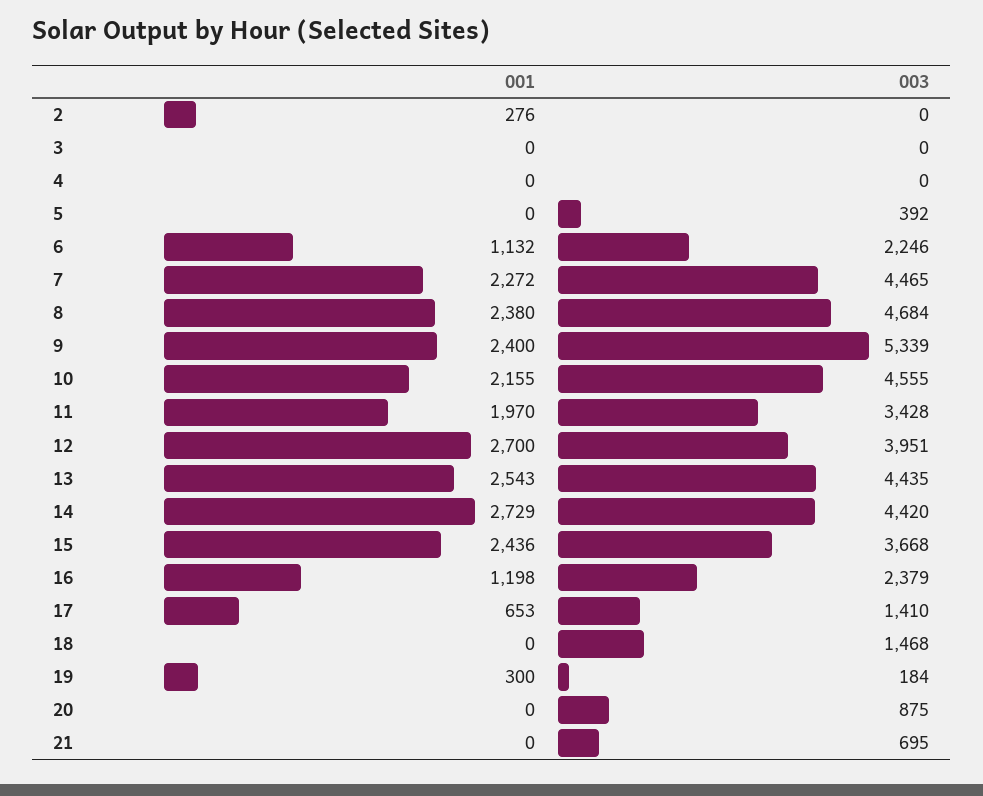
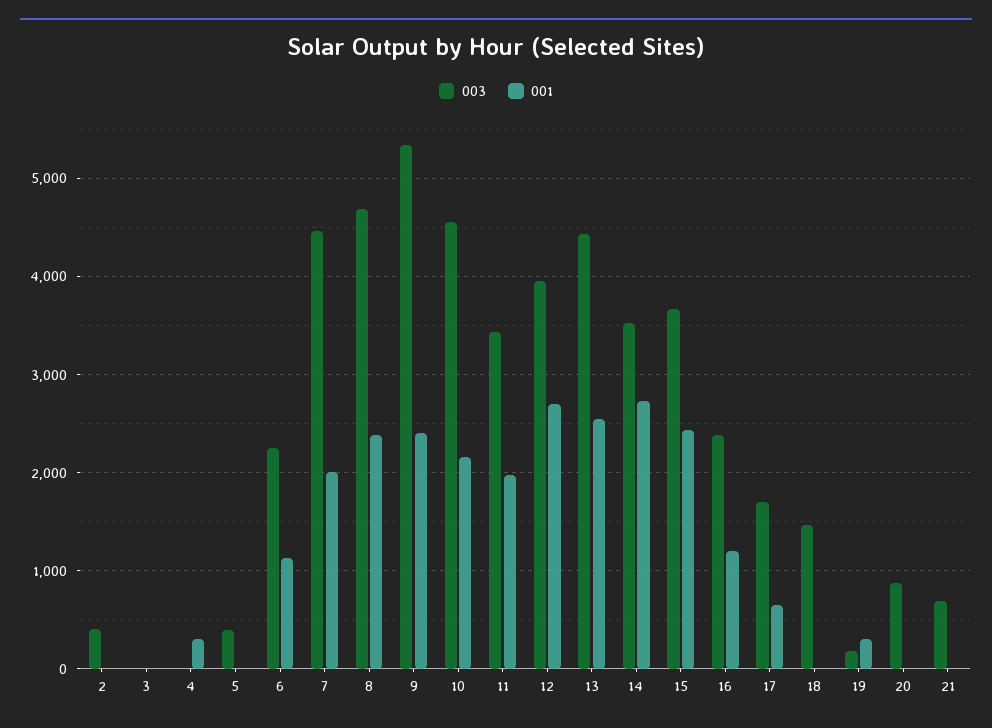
  {
    "001": {
-     "2": 276,
+     "2": 0,
      "3": 0,
-     "4": 0,
+     "4": 300,
      "5": 0,
      "6": 1132,
-     "7": 2272,
+     "7": 2000,
      "8": 2380,
      "9": 2400,
      "10": 2155,
      "11": 1970,
      "12": 2700,
      "13": 2543,
      "14": 2729,
      "15": 2436,
      "16": 1198,
      "17": 653,
      "18": 0,
      "19": 300,
      "20": 0,
      "21": 0
    },
    "003": {
-     "2": 0,
+     "2": 400,
      "3": 0,
      "4": 0,
      "5": 392,
      "6": 2246,
      "7": 4465,
      "8": 4684,
      "9": 5339,
      "10": 4555,
      "11": 3428,
      "12": 3951,
      "13": 4435,
-     "14": 4420,
+     "14": 3500,
      "15": 3668,
      "16": 2379,
-     "17": 1410,
+     "17": 1700,
      "18": 1468,
      "19": 184,
      "20": 875,
      "21": 695
    }
  }

